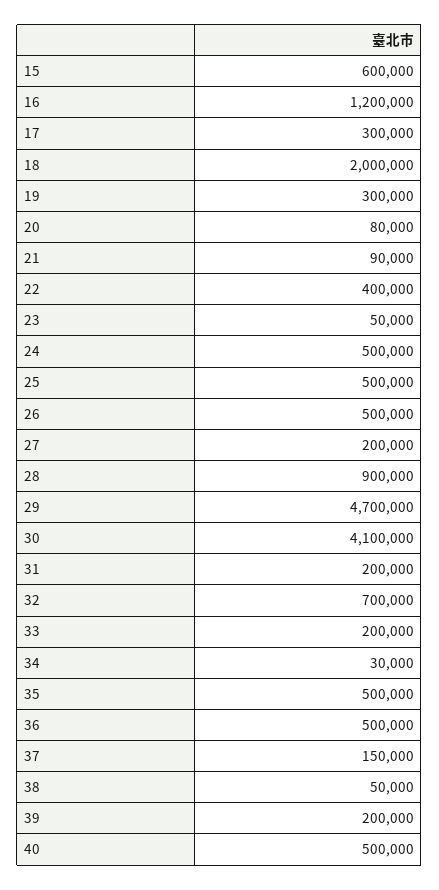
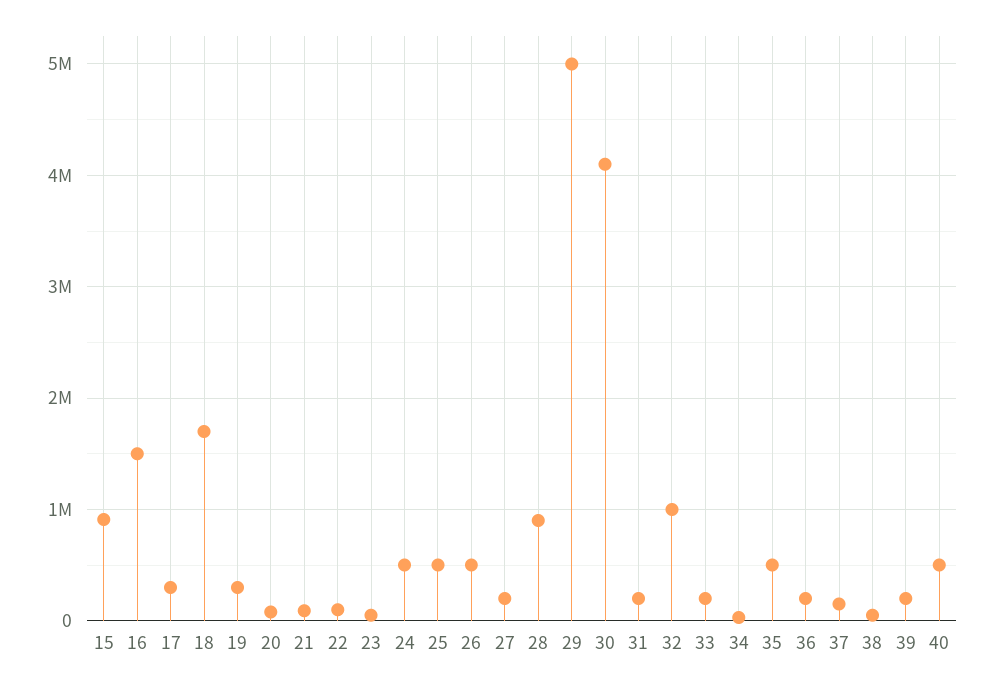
  {
-   "15": 600000,
+   "15": 900000,
-   "16": 1200000,
+   "16": 1500000,
    "17": 300000,
-   "18": 2000000,
+   "18": 1700000,
    "19": 300000,
    "20": 80000,
    "21": 90000,
-   "22": 400000,
+   "22": 100000,
    "23": 50000,
    "24": 500000,
    "25": 500000,
    "26": 500000,
    "27": 200000,
    "28": 900000,
-   "29": 4700000,
+   "29": 5000000,
    "30": 4100000,
    "31": 200000,
-   "32": 700000,
+   "32": 1000000,
    "33": 200000,
    "34": 30000,
    "35": 500000,
-   "36": 500000,
+   "36": 200000,
    "37": 150000,
    "38": 50000,
    "39": 200000,
    "40": 500000
  }

